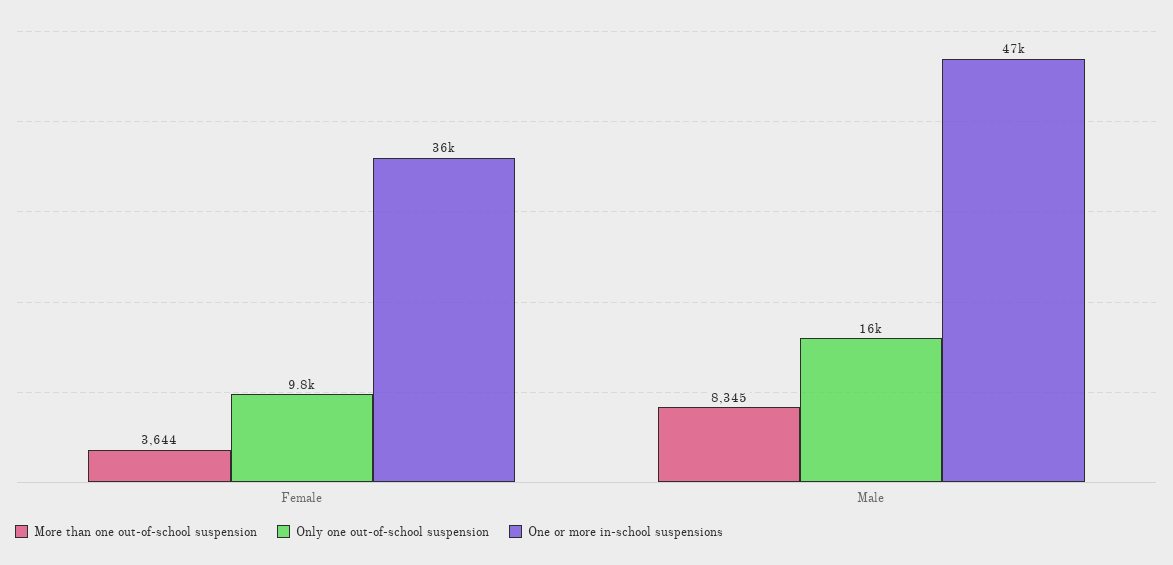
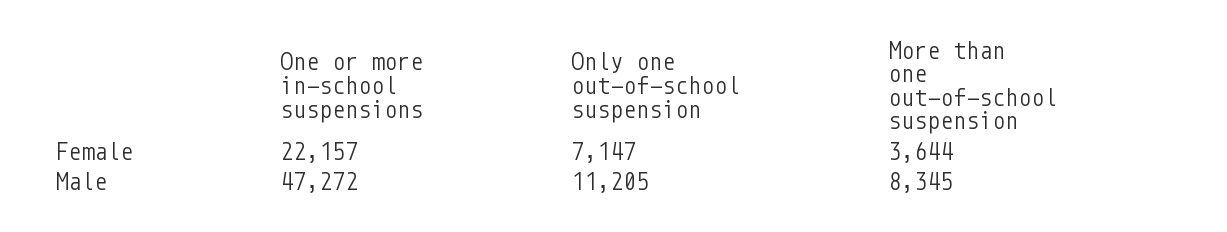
  {
    "More than one out-of-school suspension": {
      "Female": 3644,
      "Male": 8345
    },
    "Only one out-of-school suspension": {
-     "Female": 9800,
+     "Female": 7147,
-     "Male": 16000
+     "Male": 11205
    },
    "One or more in-school suspensions": {
-     "Female": 36000,
+     "Female": 22157,
      "Male": 47272
    }
  }

